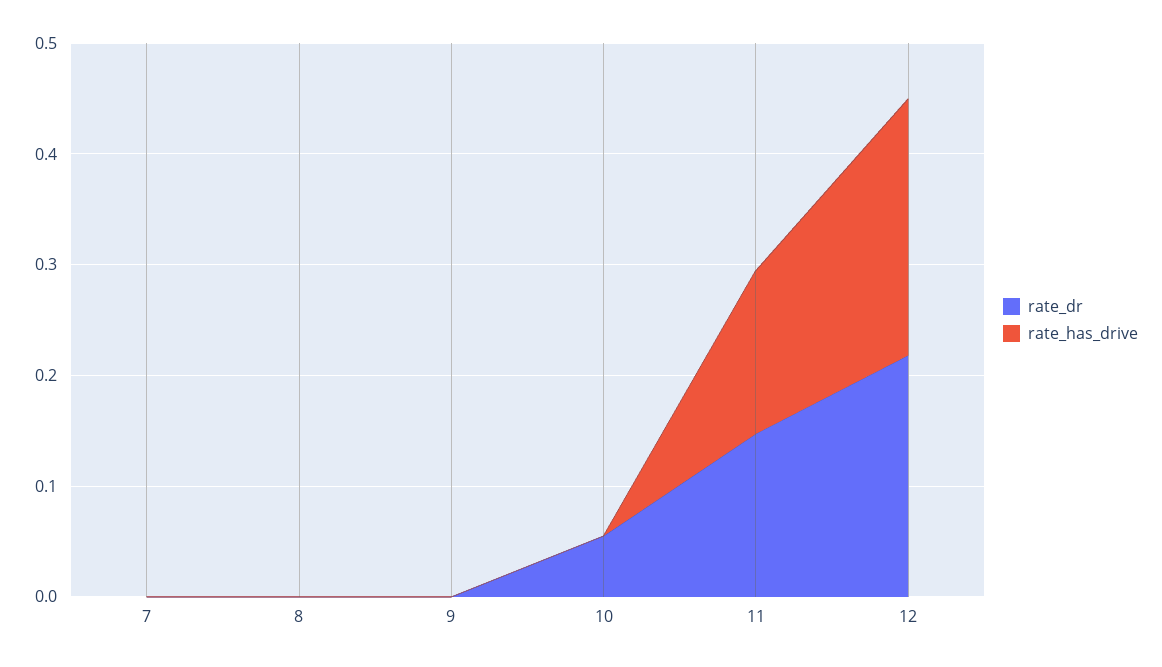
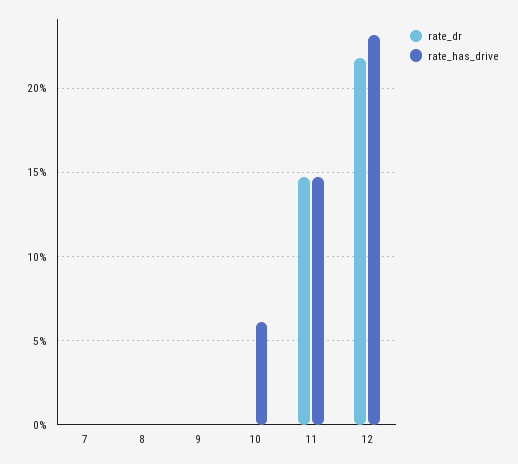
  {
    "rate_dr": {
      "7": 0,
      "8": 0,
      "9": 0,
-     "10": 0.06,
+     "10": 0,
      "11": 0.145,
      "12": 0.22
    },
    "rate_has_drive": {
      "7": 0,
      "8": 0,
      "9": 0,
-     "10": 0,
+     "10": 0.06,
      "11": 0.145,
      "12": 0.23
    }
  }

